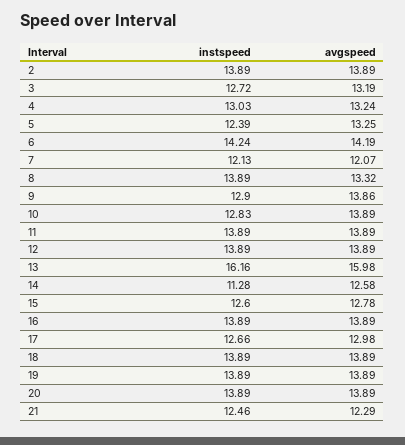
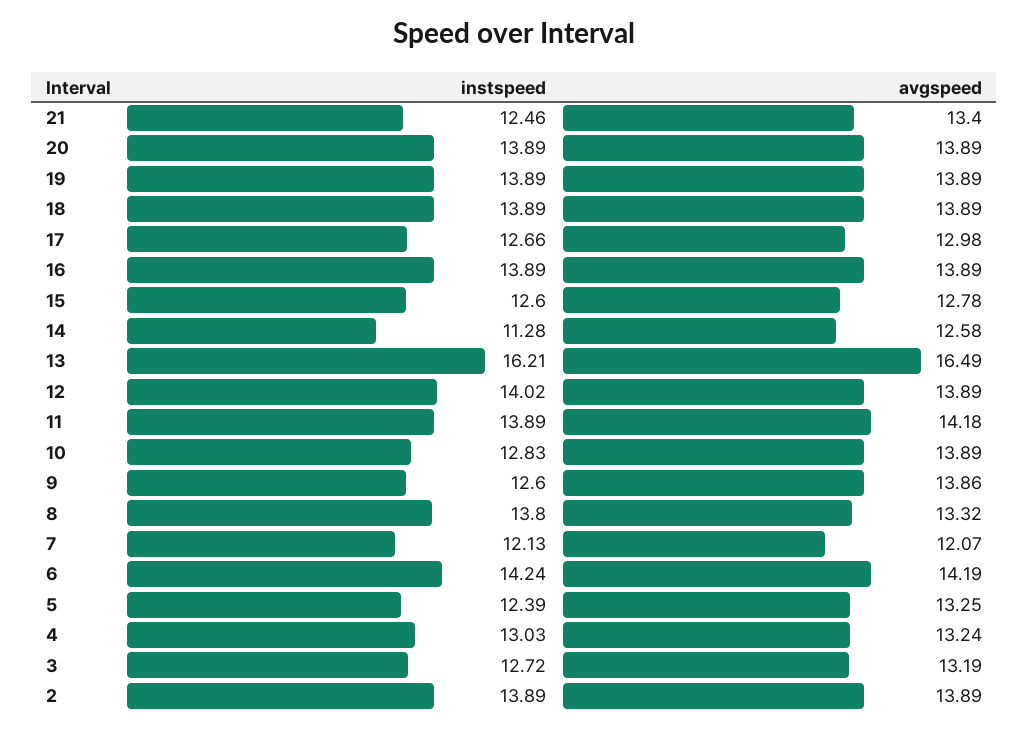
  {
    "instspeed": {
      "2": 13.89,
      "3": 12.72,
      "4": 13.03,
      "5": 12.39,
      "6": 14.24,
      "7": 12.13,
-     "8": 13.89,
+     "8": 13.8,
-     "9": 12.9,
+     "9": 12.6,
      "10": 12.83,
      "11": 13.89,
-     "12": 13.89,
+     "12": 14.02,
-     "13": 16.16,
+     "13": 16.21,
      "14": 11.28,
      "15": 12.6,
      "16": 13.89,
      "17": 12.66,
      "18": 13.89,
      "19": 13.89,
      "20": 13.89,
      "21": 12.46
    },
    "avgspeed": {
      "2": 13.89,
      "3": 13.19,
      "4": 13.24,
      "5": 13.25,
      "6": 14.19,
      "7": 12.07,
      "8": 13.32,
      "9": 13.86,
      "10": 13.89,
-     "11": 13.89,
+     "11": 14.18,
      "12": 13.89,
-     "13": 15.98,
+     "13": 16.49,
      "14": 12.58,
      "15": 12.78,
      "16": 13.89,
      "17": 12.98,
      "18": 13.89,
      "19": 13.89,
      "20": 13.89,
-     "21": 12.29
+     "21": 13.4
    }
  }

